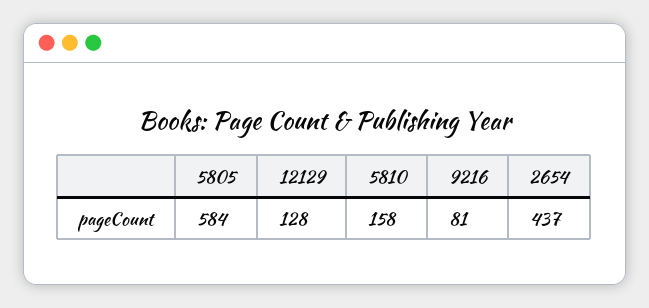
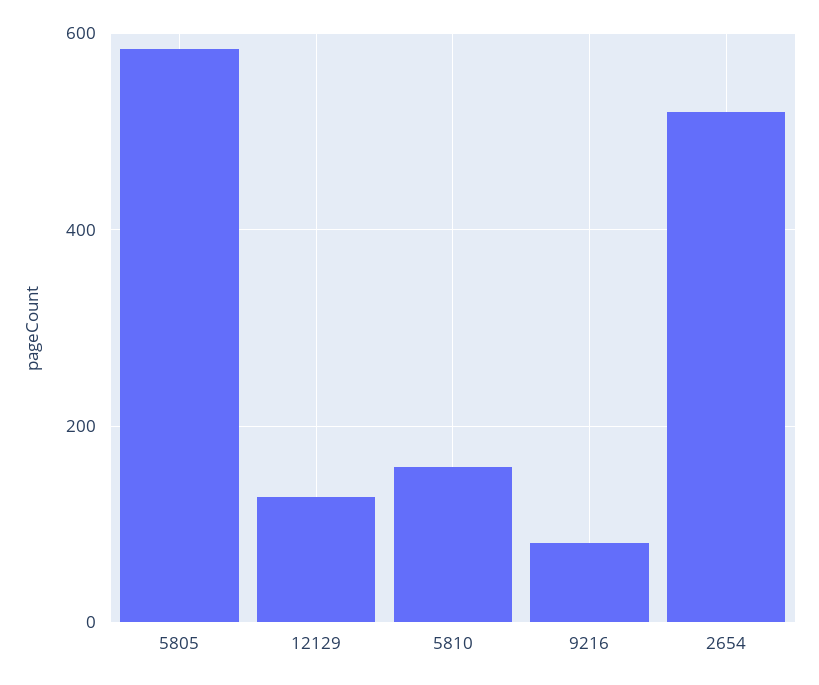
  {
    "5805": 584,
    "12129": 128,
    "5810": 158,
    "9216": 81,
-   "2654": 437
+   "2654": 520
  }

